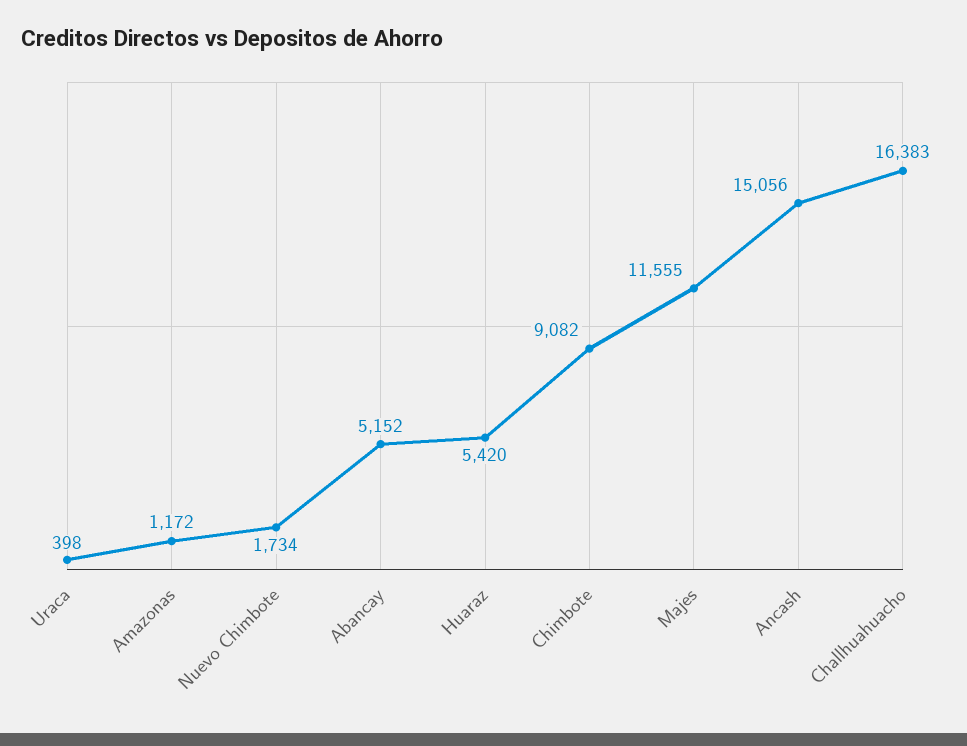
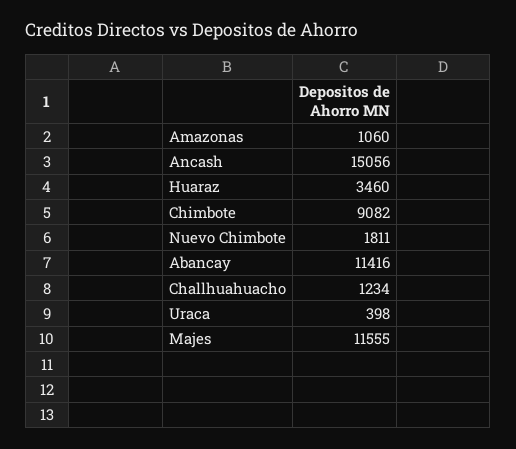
  {
    "Uraca": 398,
-   "Amazonas": 1172,
+   "Amazonas": 1060,
-   "Nuevo Chimbote": 1734,
+   "Nuevo Chimbote": 1811,
-   "Abancay": 5152,
+   "Abancay": 11416,
-   "Huaraz": 5420,
+   "Huaraz": 3460,
    "Chimbote": 9082,
    "Majes": 11555,
    "Ancash": 15056,
-   "Challhuahuacho": 16383
+   "Challhuahuacho": 1234
  }

